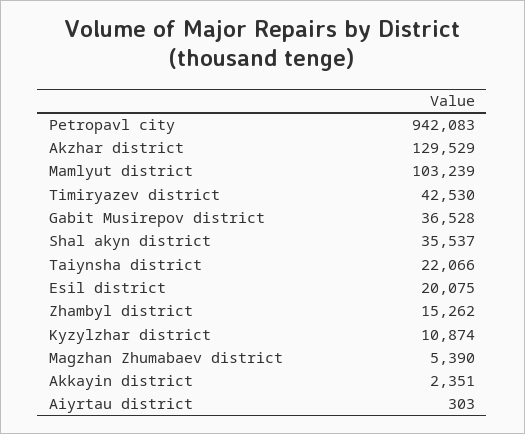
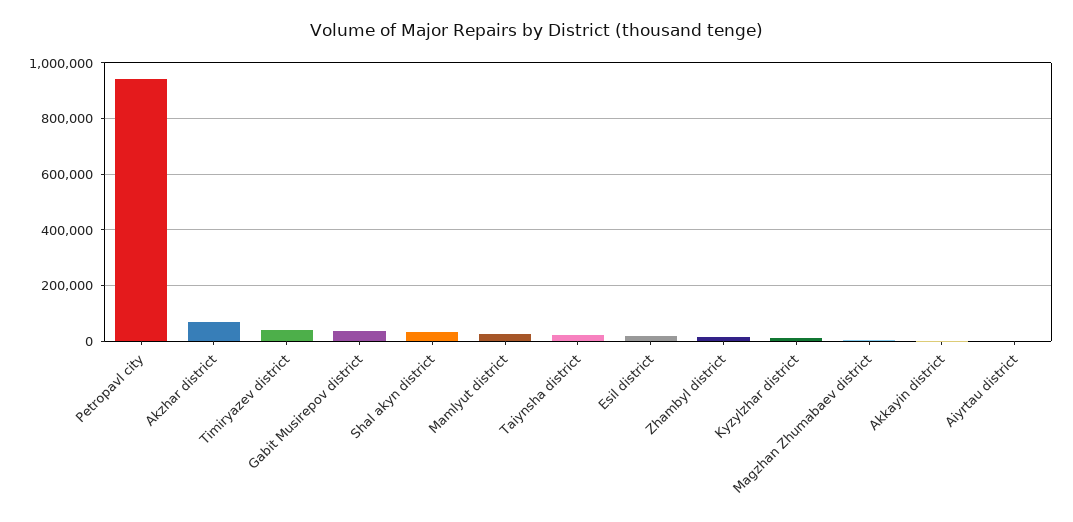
  {
    "Petropavl city": 942083,
-   "Akzhar district": 129529,
+   "Akzhar district": 75000,
-   "Mamlyut district": 103239,
+   "Mamlyut district": 25000,
    "Timiryazev district": 42530,
    "Gabit Musirepov district": 36528,
    "Shal akyn district": 35537,
    "Taiynsha district": 22066,
    "Esil district": 20075,
    "Zhambyl district": 15262,
    "Kyzylzhar district": 10874,
    "Magzhan Zhumabaev district": 5390,
    "Akkayin district": 2351,
    "Aiyrtau district": 303
  }

